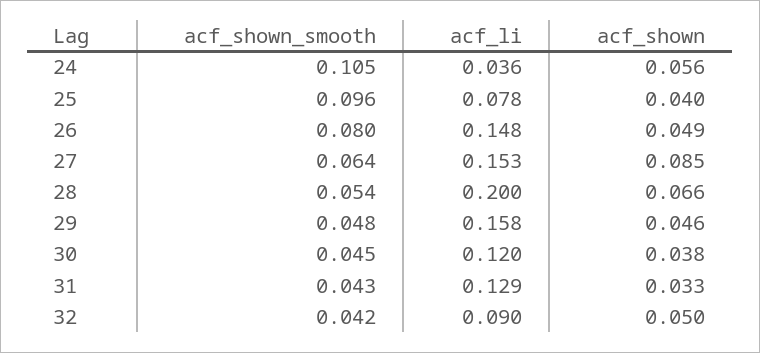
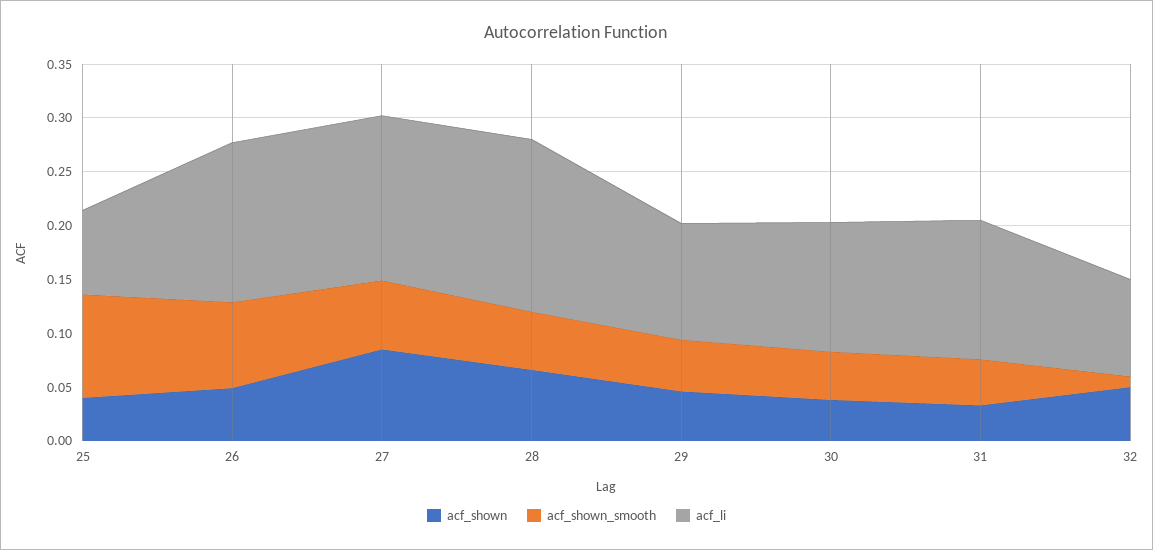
  {
    "acf_shown_smooth": {
-     "24": 0.105,
      "25": 0.096,
      "26": 0.08,
      "27": 0.064,
      "28": 0.054,
      "29": 0.048,
      "30": 0.045,
      "31": 0.043,
-     "32": 0.042
+     "32": 0.01
    },
    "acf_li": {
-     "24": 0.036,
      "25": 0.078,
      "26": 0.148,
      "27": 0.153,
-     "28": 0.2,
+     "28": 0.16,
-     "29": 0.158,
+     "29": 0.11,
      "30": 0.12,
      "31": 0.129,
      "32": 0.09
    },
    "acf_shown": {
-     "24": 0.056,
      "25": 0.04,
      "26": 0.049,
      "27": 0.085,
      "28": 0.066,
      "29": 0.046,
      "30": 0.038,
      "31": 0.033,
      "32": 0.05
    }
  }

